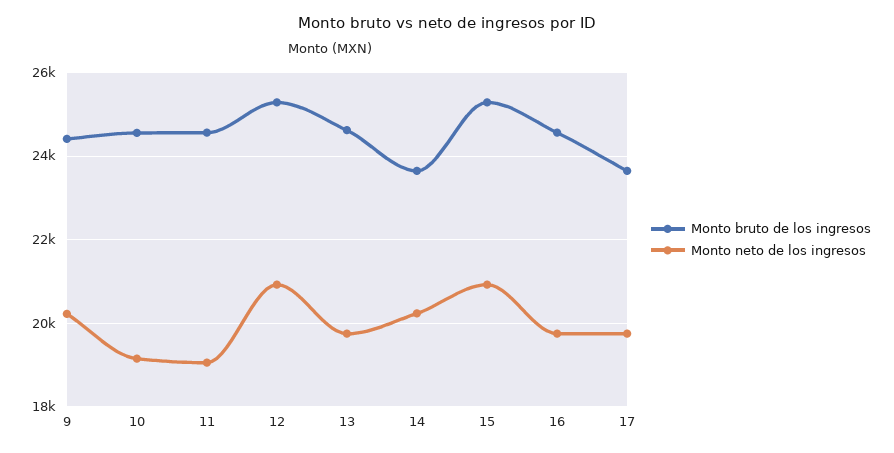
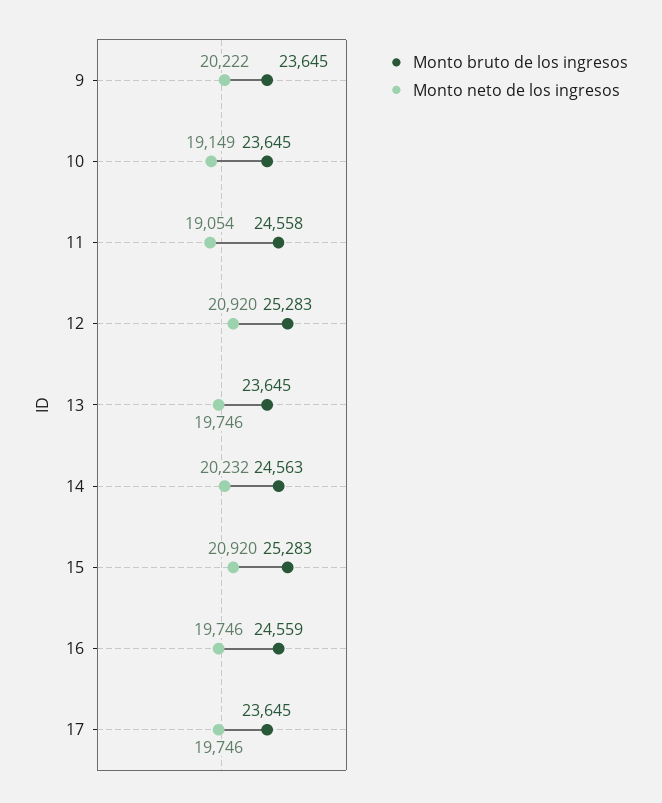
  {
    "Monto bruto de los ingresos": {
-     "9": 24400,
+     "9": 23645,
-     "10": 24600,
+     "10": 23645,
      "11": 24558,
      "12": 25283,
-     "13": 24600,
+     "13": 23645,
-     "14": 23600,
+     "14": 24563,
      "15": 25283,
      "16": 24559,
      "17": 23645
    },
    "Monto neto de los ingresos": {
      "9": 20222,
      "10": 19149,
      "11": 19054,
      "12": 20920,
      "13": 19746,
      "14": 20232,
      "15": 20920,
      "16": 19746,
      "17": 19746
    }
  }

